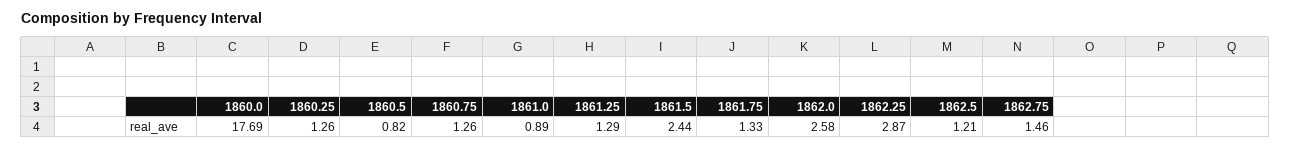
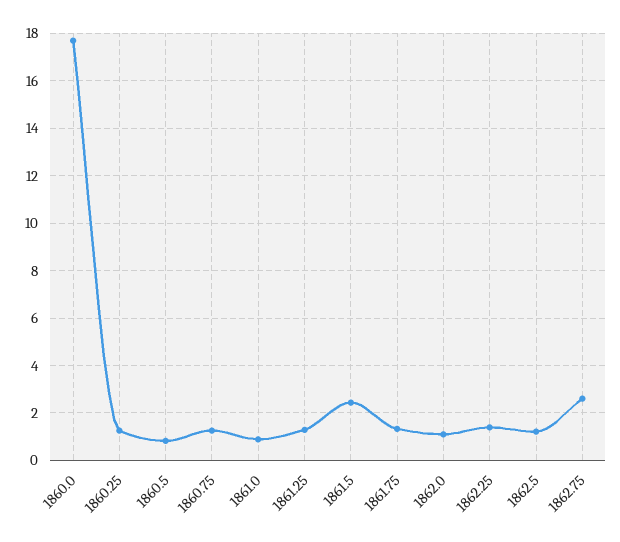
  {
    "1860.0": 17.69,
    "1860.25": 1.26,
    "1860.5": 0.82,
    "1860.75": 1.26,
    "1861.0": 0.89,
    "1861.25": 1.29,
    "1861.5": 2.44,
    "1861.75": 1.33,
-   "1862.0": 2.58,
+   "1862.0": 1,
-   "1862.25": 2.87,
+   "1862.25": 1.5,
    "1862.5": 1.21,
-   "1862.75": 1.46
+   "1862.75": 2.5
  }

